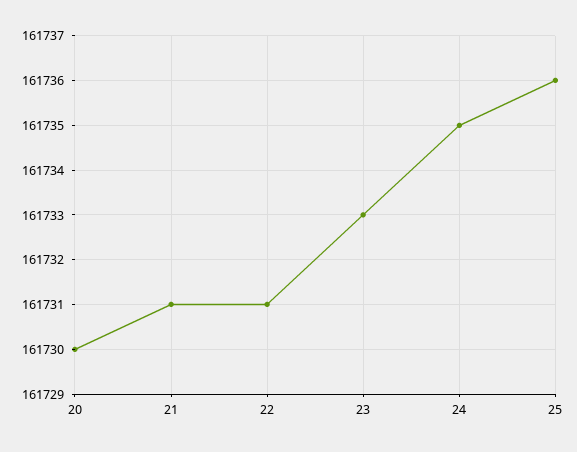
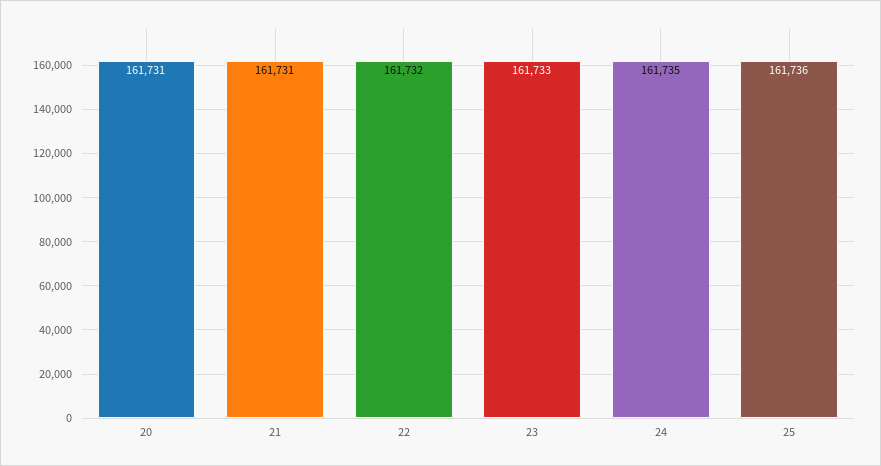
  {
-   "20": 161730,
+   "20": 161731,
    "21": 161731,
-   "22": 161731,
+   "22": 161732,
    "23": 161733,
    "24": 161735,
    "25": 161736
  }

